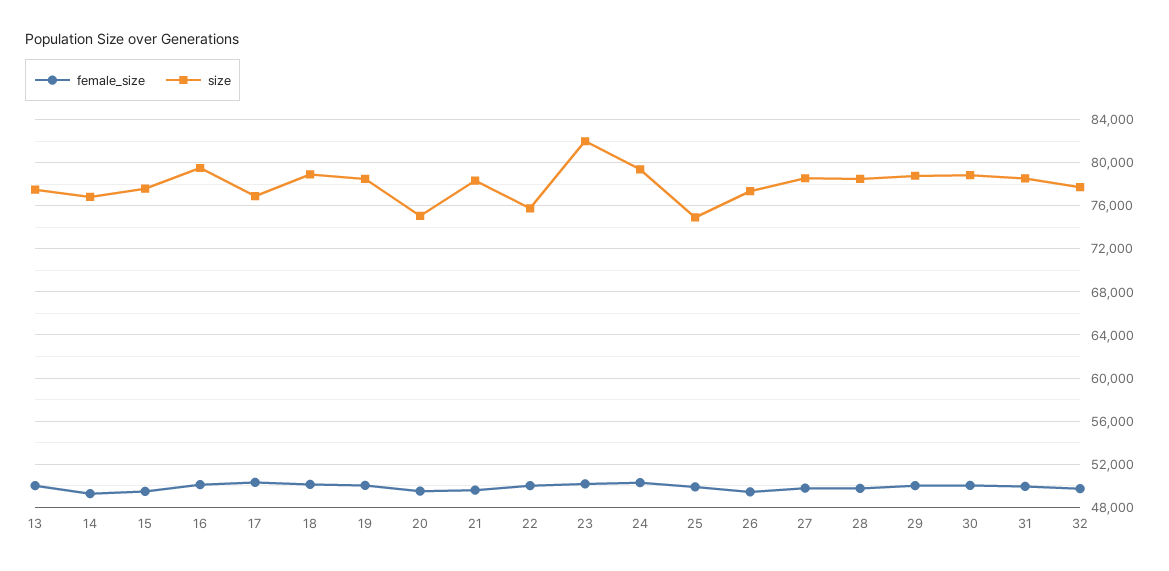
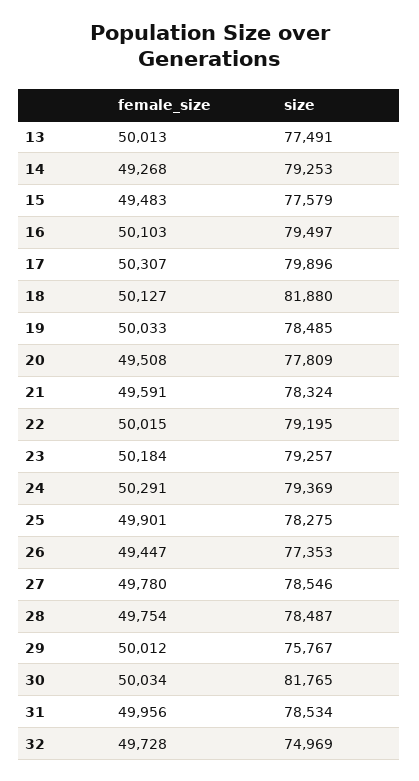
  {
    "female_size": {
      "13": 50013,
      "14": 49268,
      "15": 49483,
      "16": 50103,
      "17": 50307,
      "18": 50127,
      "19": 50033,
      "20": 49508,
      "21": 49591,
      "22": 50015,
      "23": 50184,
      "24": 50291,
      "25": 49901,
      "26": 49447,
      "27": 49780,
      "28": 49754,
      "29": 50012,
      "30": 50034,
      "31": 49956,
      "32": 49728
    },
    "size": {
      "13": 77491,
-     "14": 77000,
+     "14": 79253,
      "15": 77579,
      "16": 79497,
-     "17": 77000,
+     "17": 79896,
-     "18": 79000,
+     "18": 81880,
      "19": 78485,
-     "20": 75000,
+     "20": 77809,
      "21": 78324,
-     "22": 76000,
+     "22": 79195,
-     "23": 82000,
+     "23": 79257,
      "24": 79369,
-     "25": 75000,
+     "25": 78275,
      "26": 77353,
      "27": 78546,
      "28": 78487,
-     "29": 79000,
+     "29": 75767,
-     "30": 79000,
+     "30": 81765,
      "31": 78534,
-     "32": 78000
+     "32": 74969
    }
  }

